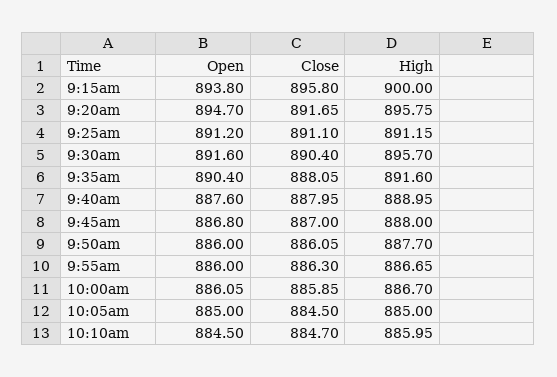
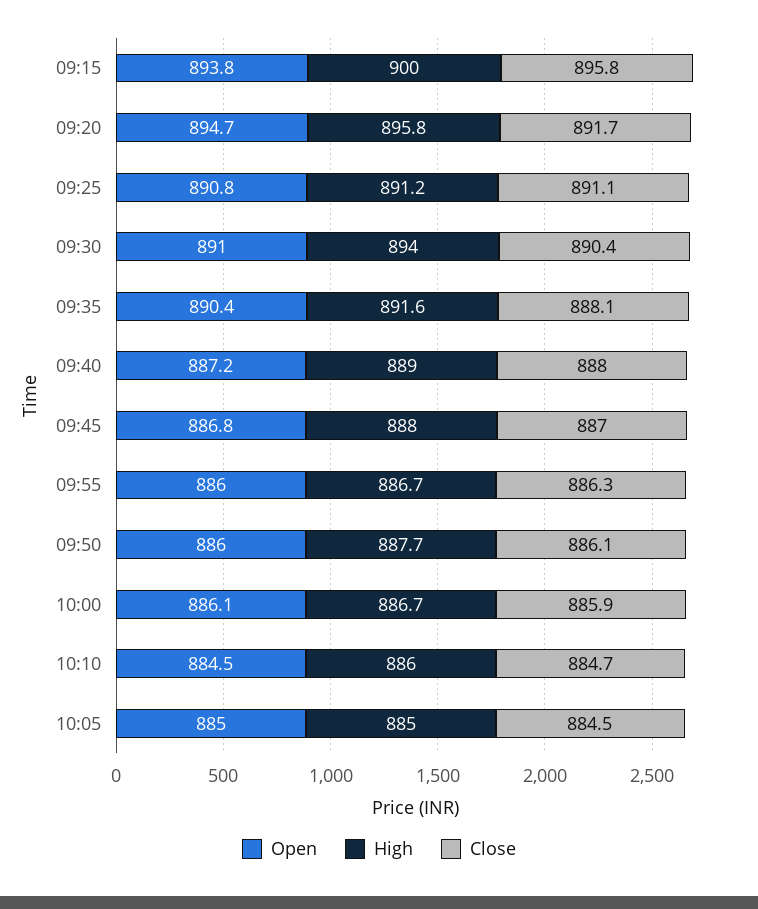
  {
    "Open": {
      "9:15am": 893.8,
      "9:20am": 894.7,
-     "9:25am": 891.2,
+     "9:25am": 890.8,
-     "9:30am": 891.6,
+     "9:30am": 891,
      "9:35am": 890.4,
-     "9:40am": 887.6,
+     "9:40am": 887.2,
      "9:45am": 886.8,
      "9:50am": 886,
      "9:55am": 886,
      "10:00am": 886.05,
      "10:05am": 885,
      "10:10am": 884.5
    },
    "Close": {
      "9:15am": 895.8,
      "9:20am": 891.65,
      "9:25am": 891.1,
      "9:30am": 890.4,
      "9:35am": 888.05,
      "9:40am": 887.95,
      "9:45am": 887,
      "9:50am": 886.05,
      "9:55am": 886.3,
      "10:00am": 885.85,
      "10:05am": 884.5,
      "10:10am": 884.7
    },
    "High": {
      "9:15am": 900,
      "9:20am": 895.75,
      "9:25am": 891.15,
-     "9:30am": 895.7,
+     "9:30am": 894,
      "9:35am": 891.6,
      "9:40am": 888.95,
      "9:45am": 888,
      "9:50am": 887.7,
      "9:55am": 886.65,
      "10:00am": 886.7,
      "10:05am": 885,
      "10:10am": 885.95
    }
  }

